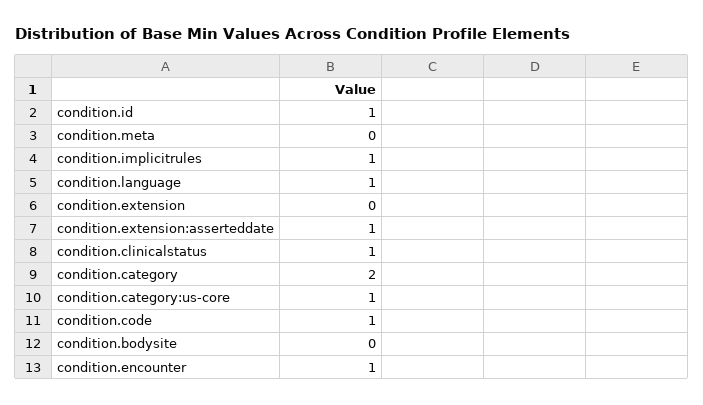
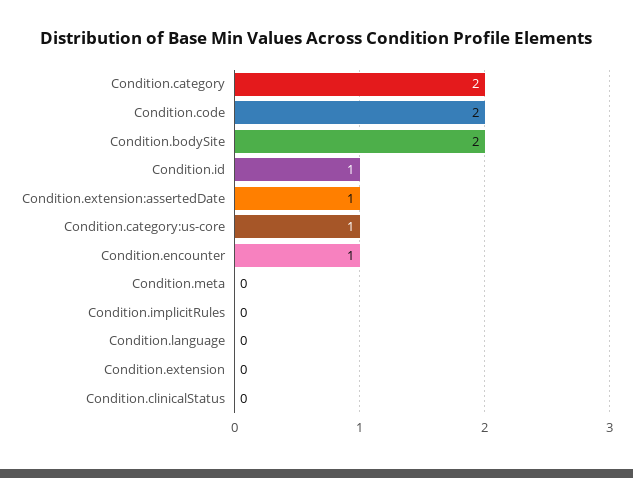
  {
    "condition.id": 1,
    "condition.meta": 0,
-   "condition.implicitrules": 1,
+   "condition.implicitrules": 0,
-   "condition.language": 1,
+   "condition.language": 0,
    "condition.extension": 0,
    "condition.extension:asserteddate": 1,
-   "condition.clinicalstatus": 1,
+   "condition.clinicalstatus": 0,
    "condition.category": 2,
    "condition.category:us-core": 1,
-   "condition.code": 1,
+   "condition.code": 2,
-   "condition.bodysite": 0,
+   "condition.bodysite": 2,
    "condition.encounter": 1
  }

